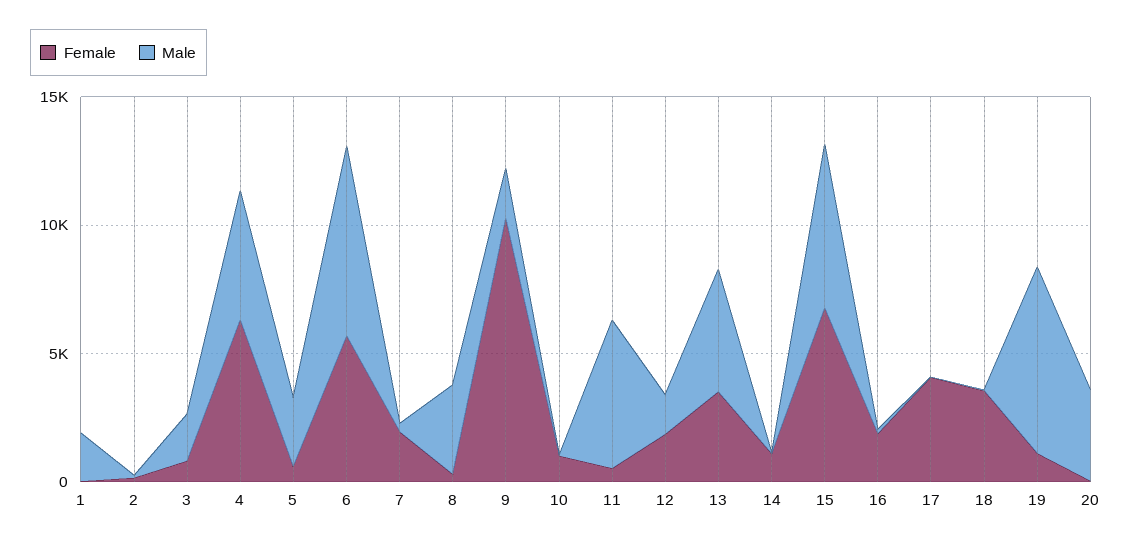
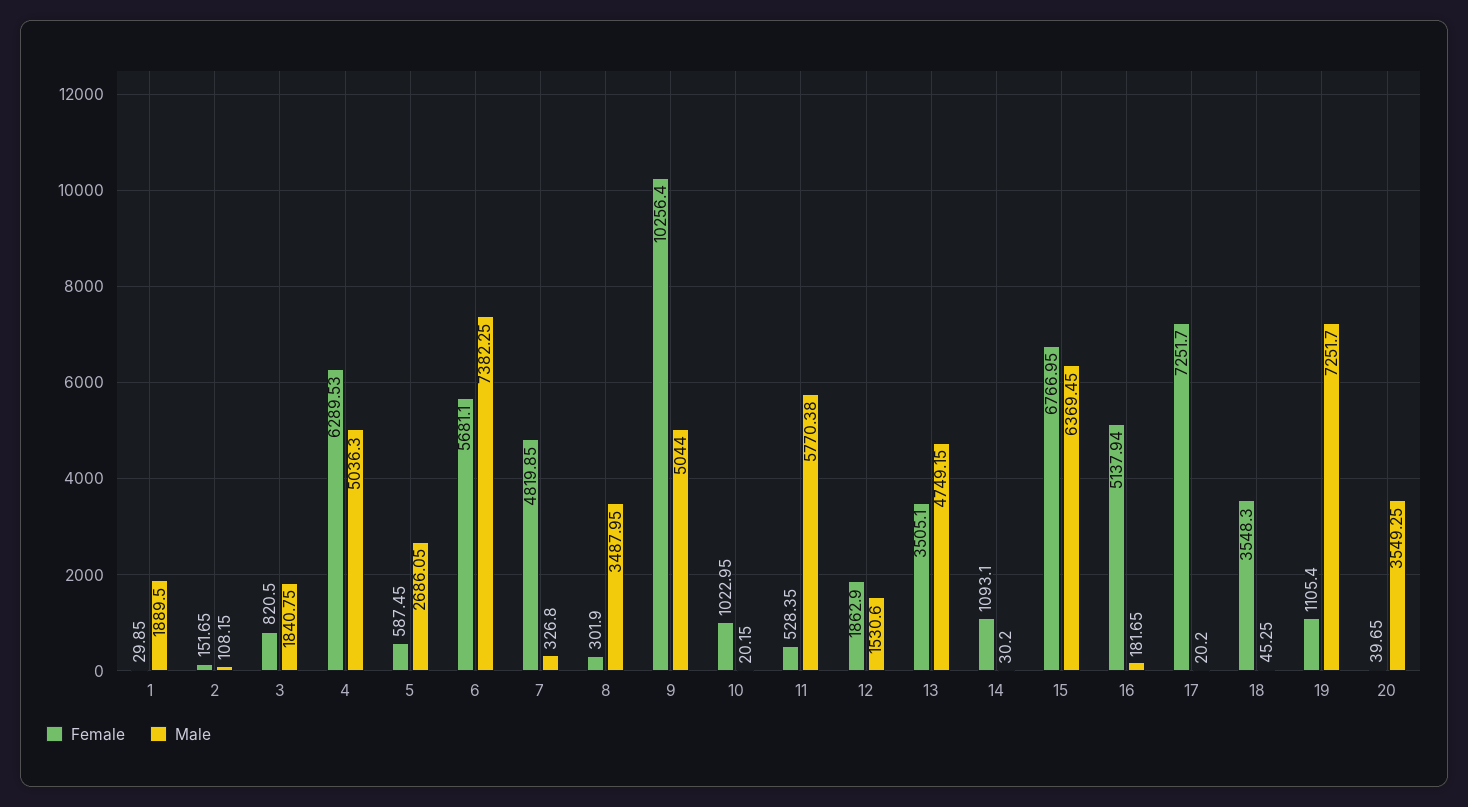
  {
    "Female": {
      "1": 29.85,
      "2": 151.65,
      "3": 820.5,
      "4": 6289.53,
      "5": 587.45,
      "6": 5681.1,
-     "7": 2000,
+     "7": 4819.85,
      "8": 301.9,
      "9": 10256.4,
      "10": 1022.95,
      "11": 528.35,
      "12": 1862.9,
      "13": 3505.1,
      "14": 1093.1,
      "15": 6766.95,
-     "16": 2000,
+     "16": 5137.94,
-     "17": 4000,
+     "17": 7251.7,
      "18": 3548.3,
      "19": 1105.4,
      "20": 39.65
    },
    "Male": {
      "1": 1889.5,
      "2": 108.15,
      "3": 1840.75,
      "4": 5036.3,
      "5": 2686.05,
      "6": 7382.25,
      "7": 326.8,
      "8": 3487.95,
-     "9": 2000,
+     "9": 5044,
      "10": 20.15,
      "11": 5770.38,
      "12": 1530.6,
      "13": 4749.15,
      "14": 30.2,
      "15": 6369.45,
      "16": 181.65,
      "17": 20.2,
      "18": 45.25,
      "19": 7251.7,
      "20": 3549.25
    }
  }

